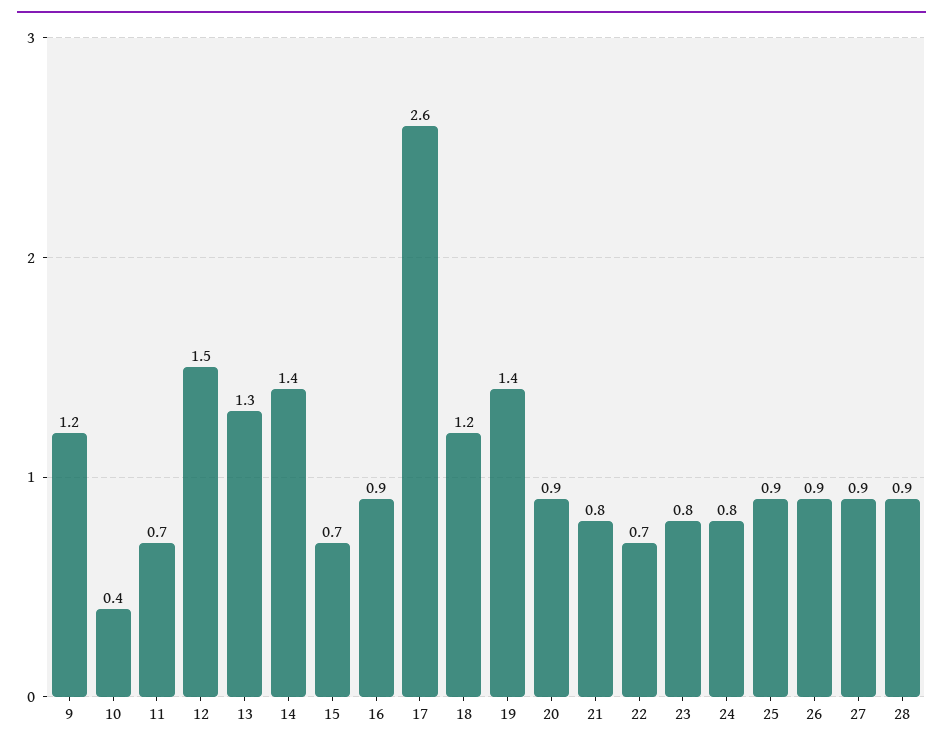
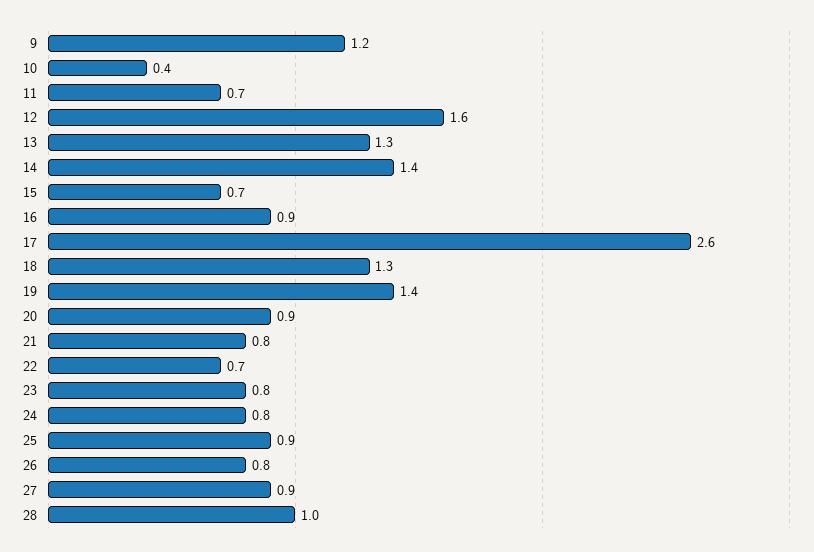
  {
    "9": 1.2,
    "10": 0.4,
    "11": 0.7,
-   "12": 1.5,
+   "12": 1.6,
    "13": 1.3,
    "14": 1.4,
    "15": 0.7,
    "16": 0.9,
    "17": 2.6,
-   "18": 1.2,
+   "18": 1.3,
    "19": 1.4,
    "20": 0.9,
    "21": 0.8,
    "22": 0.7,
    "23": 0.8,
    "24": 0.8,
    "25": 0.9,
-   "26": 0.9,
+   "26": 0.8,
    "27": 0.9,
-   "28": 0.9
+   "28": 1
  }

